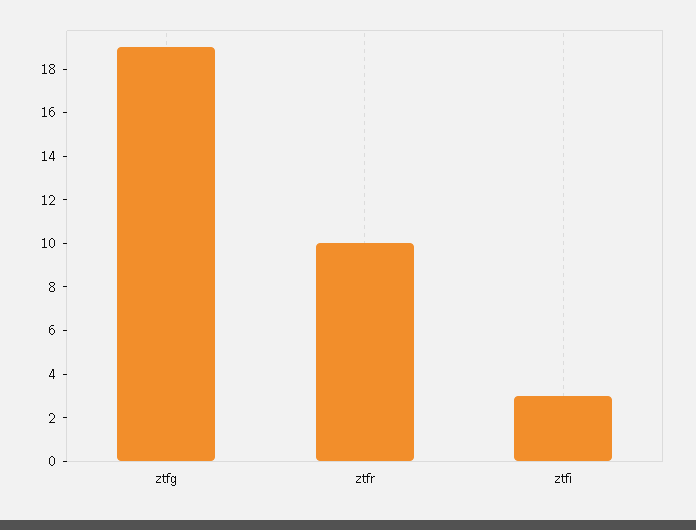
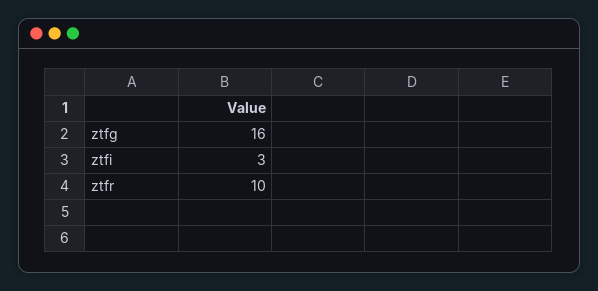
  {
-   "ztfg": 19,
+   "ztfg": 16,
    "ztfr": 10,
    "ztfi": 3
  }

